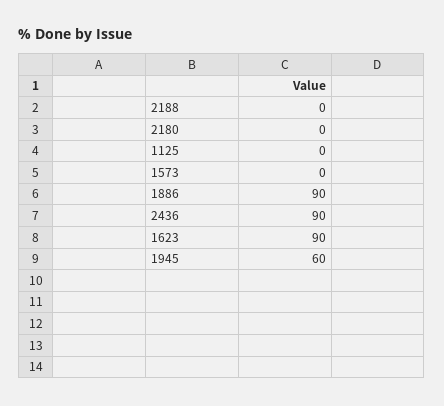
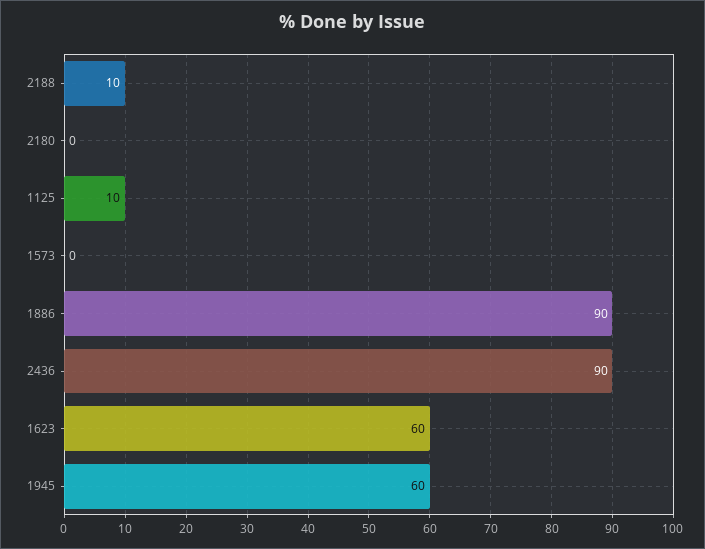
  {
-   "2188": 0,
+   "2188": 10,
    "2180": 0,
-   "1125": 0,
+   "1125": 10,
    "1573": 0,
    "1886": 90,
    "2436": 90,
-   "1623": 90,
+   "1623": 60,
    "1945": 60
  }

